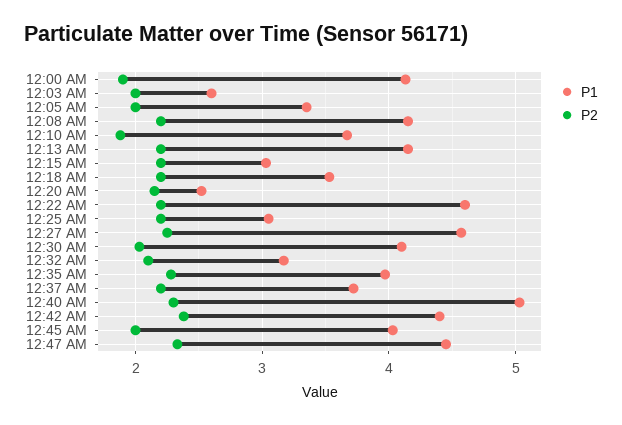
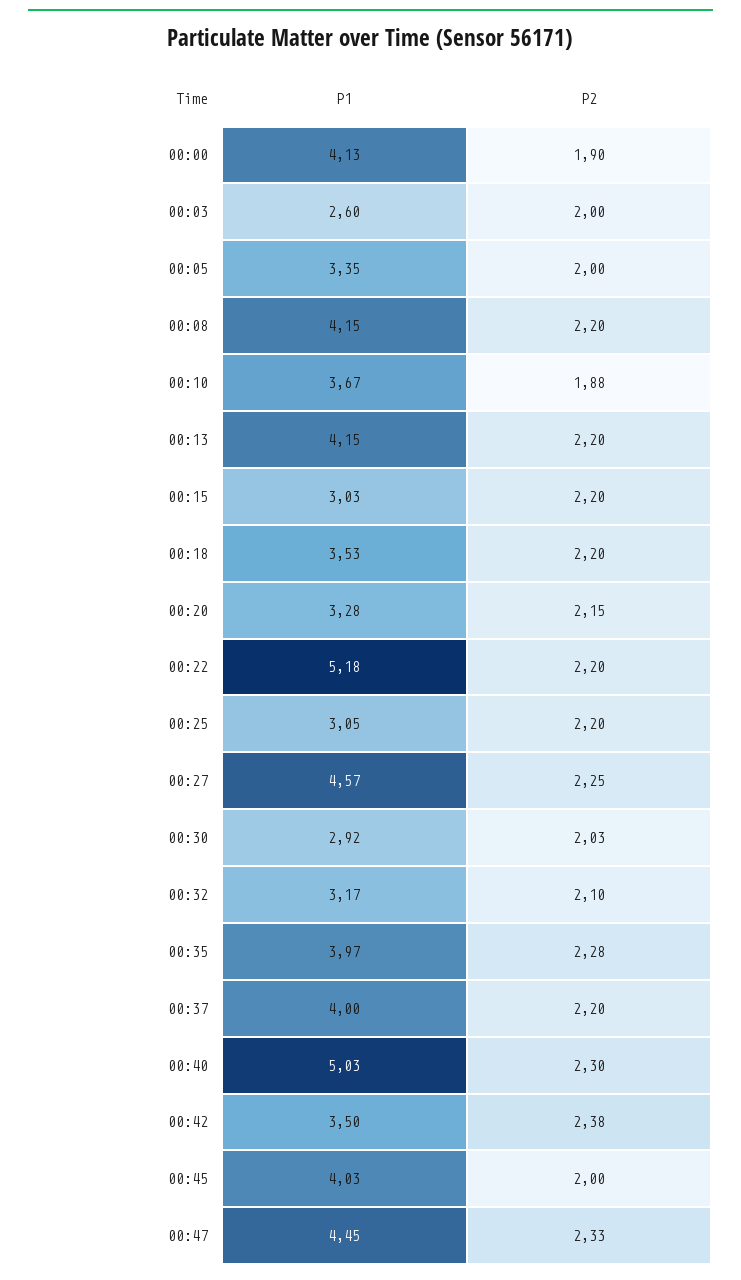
  {
    "P1": {
      "12:00 AM": 4.13,
      "12:03 AM": 2.6,
      "12:05 AM": 3.35,
      "12:08 AM": 4.15,
      "12:10 AM": 3.67,
      "12:13 AM": 4.15,
      "12:15 AM": 3.03,
      "12:18 AM": 3.53,
-     "12:20 AM": 2.5,
+     "12:20 AM": 3.28,
-     "12:22 AM": 4.6,
+     "12:22 AM": 5.18,
      "12:25 AM": 3.05,
      "12:27 AM": 4.57,
-     "12:30 AM": 4.1,
+     "12:30 AM": 2.92,
      "12:32 AM": 3.17,
      "12:35 AM": 3.97,
-     "12:37 AM": 3.7,
+     "12:37 AM": 4,
      "12:40 AM": 5.03,
-     "12:42 AM": 4.4,
+     "12:42 AM": 3.5,
      "12:45 AM": 4.03,
      "12:47 AM": 4.45
    },
    "P2": {
      "12:00 AM": 1.9,
      "12:03 AM": 2,
      "12:05 AM": 2,
      "12:08 AM": 2.2,
      "12:10 AM": 1.88,
      "12:13 AM": 2.2,
      "12:15 AM": 2.2,
      "12:18 AM": 2.2,
      "12:20 AM": 2.15,
      "12:22 AM": 2.2,
      "12:25 AM": 2.2,
      "12:27 AM": 2.25,
      "12:30 AM": 2.03,
      "12:32 AM": 2.1,
      "12:35 AM": 2.28,
      "12:37 AM": 2.2,
      "12:40 AM": 2.3,
      "12:42 AM": 2.38,
      "12:45 AM": 2,
      "12:47 AM": 2.33
    }
  }

